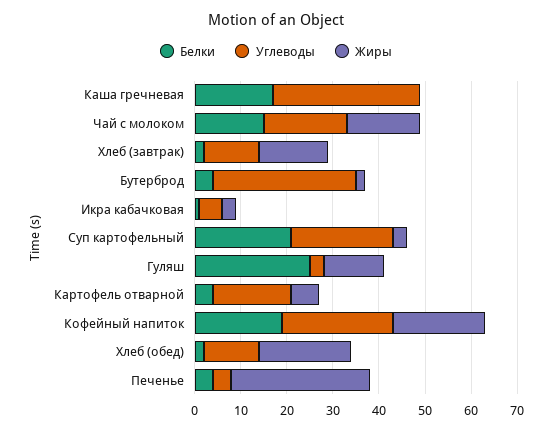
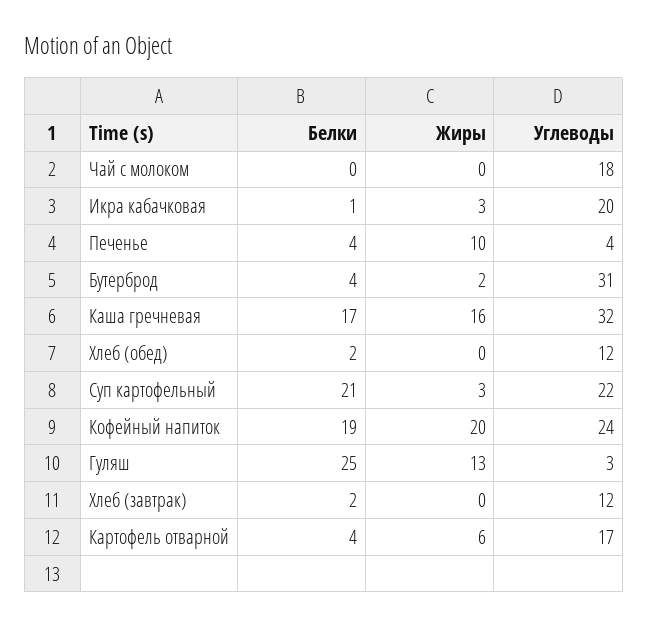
  {
    "Белки": {
      "Каша гречневая": 17,
-     "Чай с молоком": 15,
+     "Чай с молоком": 0,
      "Хлеб (завтрак)": 2,
      "Бутерброд": 4,
      "Икра кабачковая": 1,
      "Суп картофельный": 21,
      "Гуляш": 25,
      "Картофель отварной": 4,
      "Кофейный напиток": 19,
      "Хлеб (обед)": 2,
      "Печенье": 4
    },
    "Углеводы": {
      "Каша гречневая": 32,
      "Чай с молоком": 18,
      "Хлеб (завтрак)": 12,
      "Бутерброд": 31,
-     "Икра кабачковая": 5,
+     "Икра кабачковая": 20,
      "Суп картофельный": 22,
      "Гуляш": 3,
      "Картофель отварной": 17,
      "Кофейный напиток": 24,
      "Хлеб (обед)": 12,
      "Печенье": 4
    },
    "Жиры": {
-     "Каша гречневая": 0,
+     "Каша гречневая": 16,
-     "Чай с молоком": 15,
+     "Чай с молоком": 0,
-     "Хлеб (завтрак)": 15,
+     "Хлеб (завтрак)": 0,
      "Бутерброд": 2,
      "Икра кабачковая": 3,
      "Суп картофельный": 3,
      "Гуляш": 13,
      "Картофель отварной": 6,
      "Кофейный напиток": 20,
-     "Хлеб (обед)": 20,
+     "Хлеб (обед)": 0,
-     "Печенье": 30
+     "Печенье": 10
    }
  }

